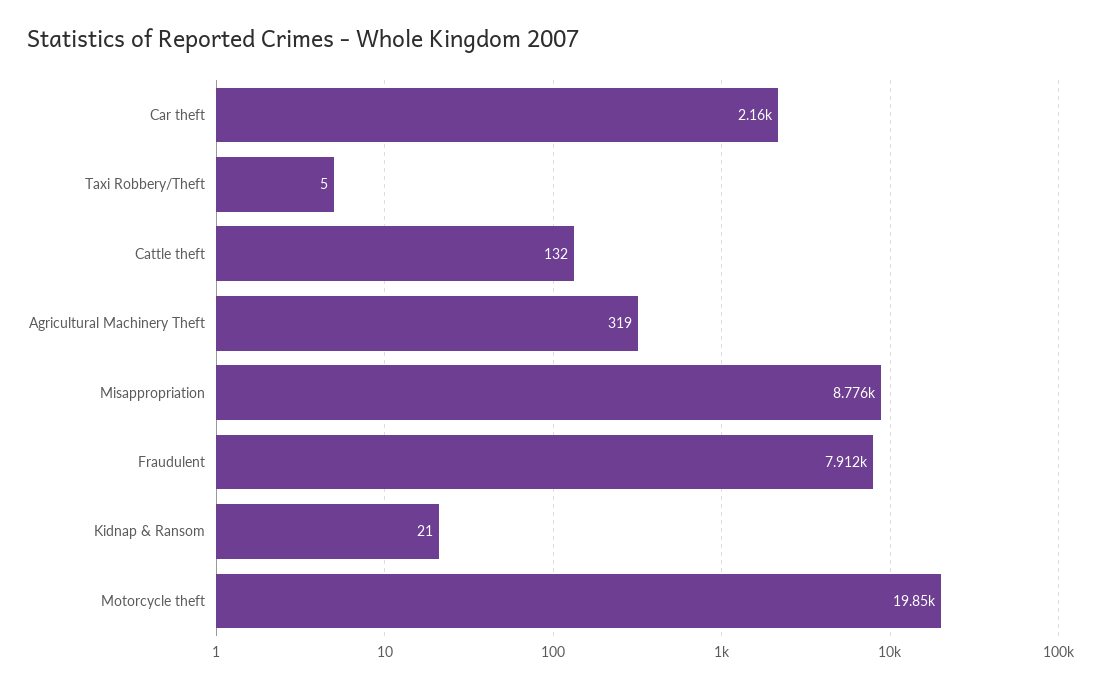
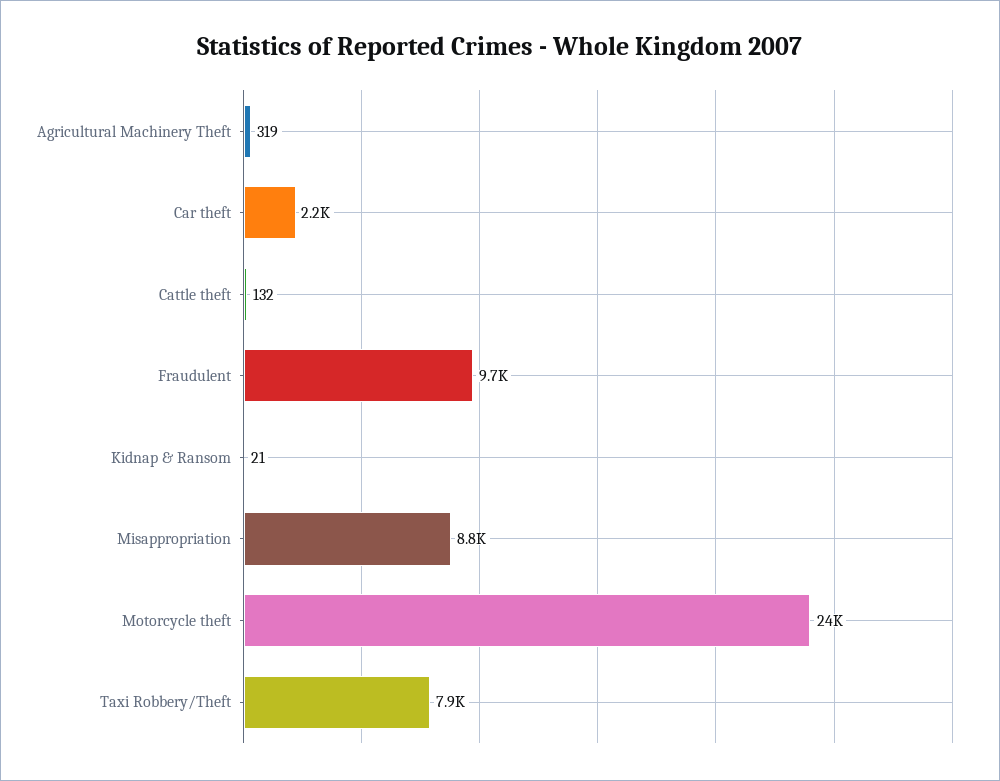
  {
    "Car theft": 2160,
-   "Taxi Robbery/Theft": 5,
+   "Taxi Robbery/Theft": 7900,
    "Cattle theft": 132,
    "Agricultural Machinery Theft": 319,
    "Misappropriation": 8776,
-   "Fraudulent": 7912,
+   "Fraudulent": 9700,
    "Kidnap & Ransom": 21,
-   "Motorcycle theft": 19850
+   "Motorcycle theft": 24000
  }

